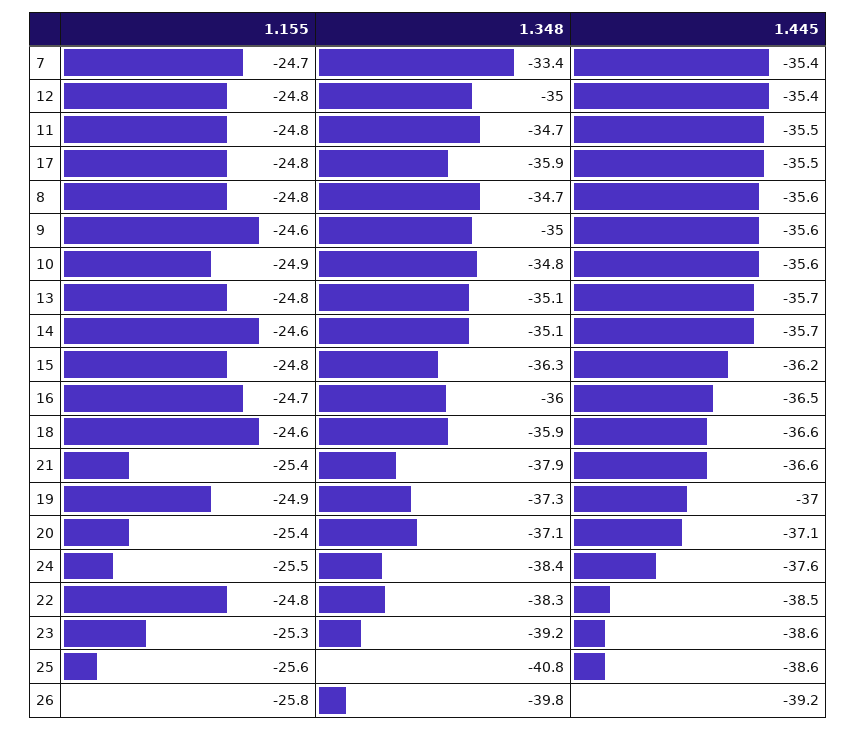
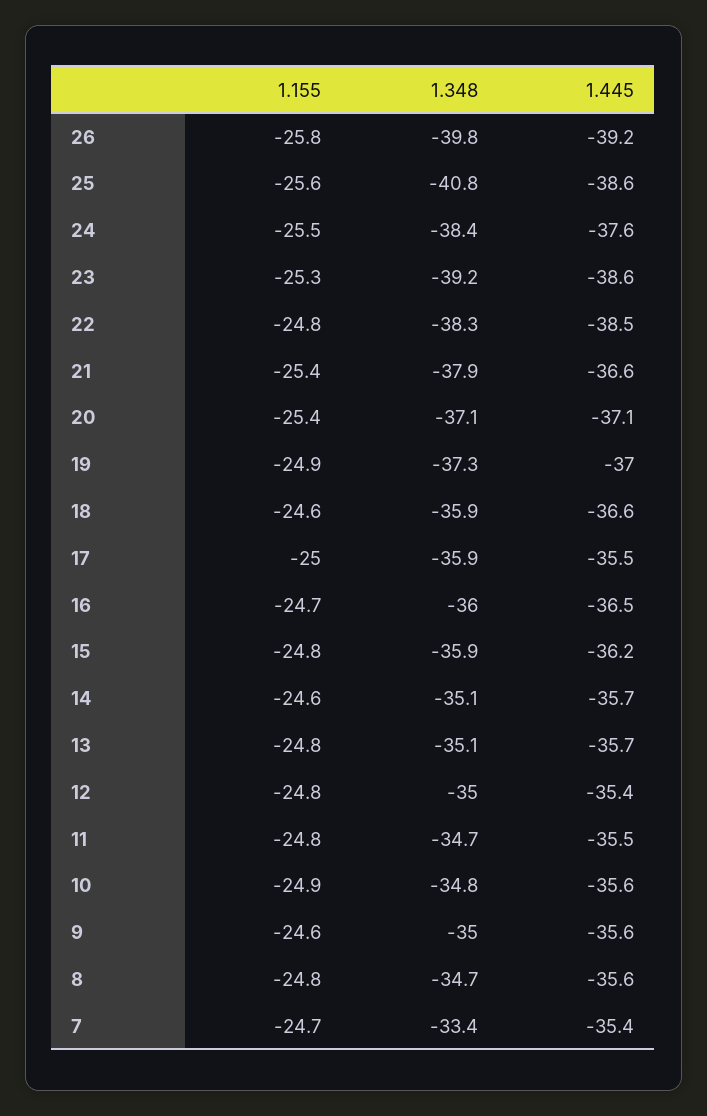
  {
    "1.155": {
      "7": -24.7,
      "12": -24.8,
      "11": -24.8,
-     "17": -24.8,
+     "17": -25,
      "8": -24.8,
      "9": -24.6,
      "10": -24.9,
      "13": -24.8,
      "14": -24.6,
      "15": -24.8,
      "16": -24.7,
      "18": -24.6,
      "21": -25.4,
      "19": -24.9,
      "20": -25.4,
      "24": -25.5,
      "22": -24.8,
      "23": -25.3,
      "25": -25.6,
      "26": -25.8
    },
    "1.348": {
      "7": -33.4,
      "12": -35,
      "11": -34.7,
      "17": -35.9,
      "8": -34.7,
      "9": -35,
      "10": -34.8,
      "13": -35.1,
      "14": -35.1,
-     "15": -36.3,
+     "15": -35.9,
      "16": -36,
      "18": -35.9,
      "21": -37.9,
      "19": -37.3,
      "20": -37.1,
      "24": -38.4,
      "22": -38.3,
      "23": -39.2,
      "25": -40.8,
      "26": -39.8
    },
    "1.445": {
      "7": -35.4,
      "12": -35.4,
      "11": -35.5,
      "17": -35.5,
      "8": -35.6,
      "9": -35.6,
      "10": -35.6,
      "13": -35.7,
      "14": -35.7,
      "15": -36.2,
      "16": -36.5,
      "18": -36.6,
      "21": -36.6,
      "19": -37,
      "20": -37.1,
      "24": -37.6,
      "22": -38.5,
      "23": -38.6,
      "25": -38.6,
      "26": -39.2
    }
  }

